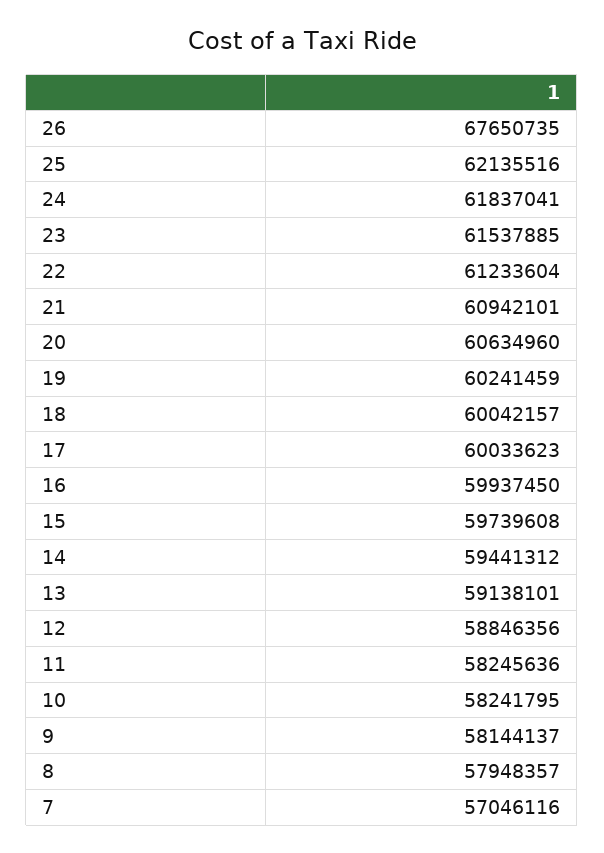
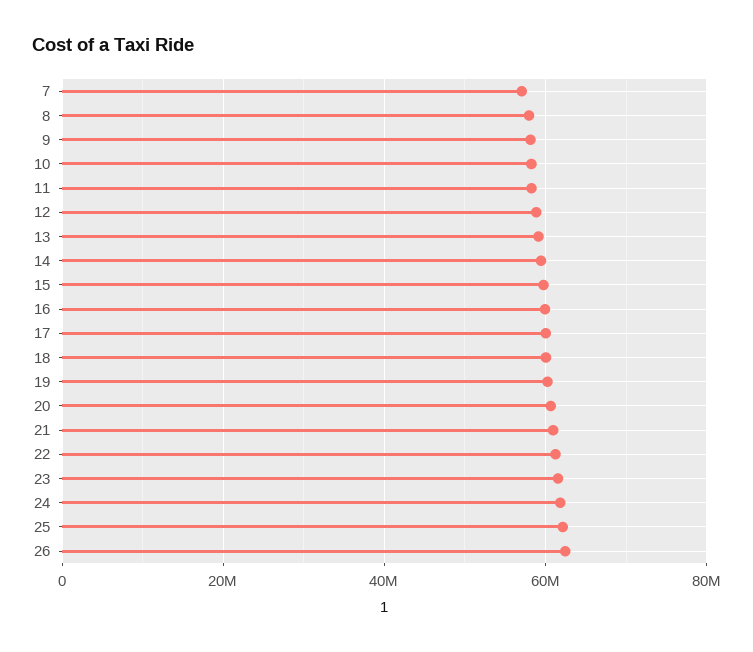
  {
-   "26": 67650735,
+   "26": 62000000,
    "25": 62135516,
    "24": 61837041,
    "23": 61537885,
    "22": 61233604,
    "21": 60942101,
    "20": 60634960,
    "19": 60241459,
    "18": 60042157,
    "17": 60033623,
    "16": 59937450,
    "15": 59739608,
    "14": 59441312,
    "13": 59138101,
    "12": 58846356,
    "11": 58245636,
    "10": 58241795,
    "9": 58144137,
    "8": 57948357,
    "7": 57046116
  }

